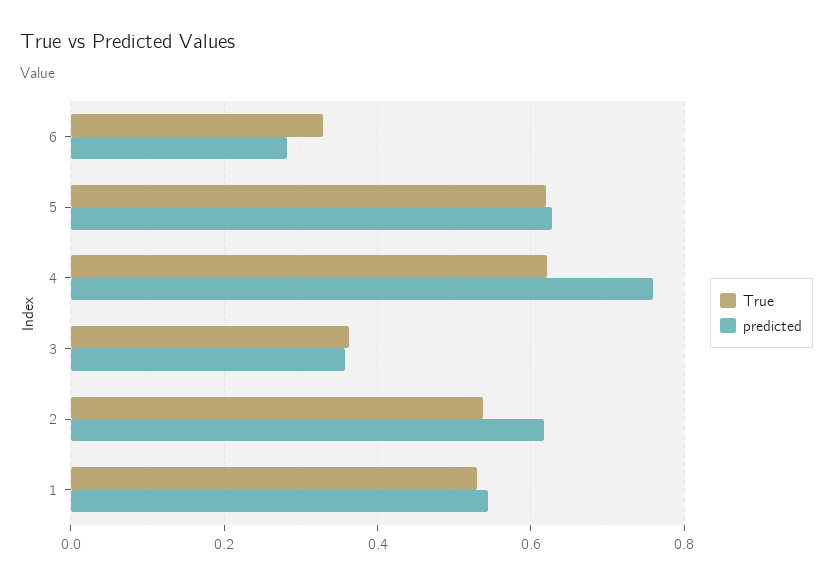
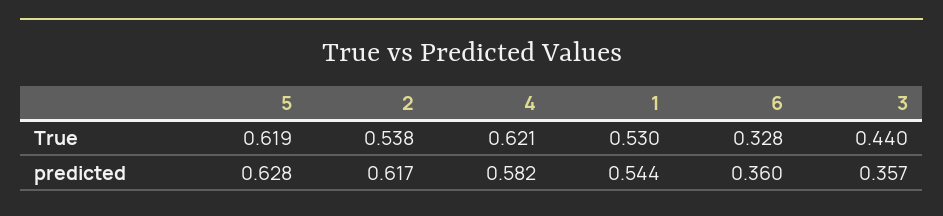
  {
    "True": {
      "6": 0.328,
      "5": 0.619,
      "4": 0.621,
-     "3": 0.36,
+     "3": 0.44,
      "2": 0.538,
      "1": 0.53
    },
    "predicted": {
-     "6": 0.28,
+     "6": 0.36,
      "5": 0.628,
-     "4": 0.76,
+     "4": 0.582,
      "3": 0.357,
      "2": 0.617,
      "1": 0.544
    }
  }

